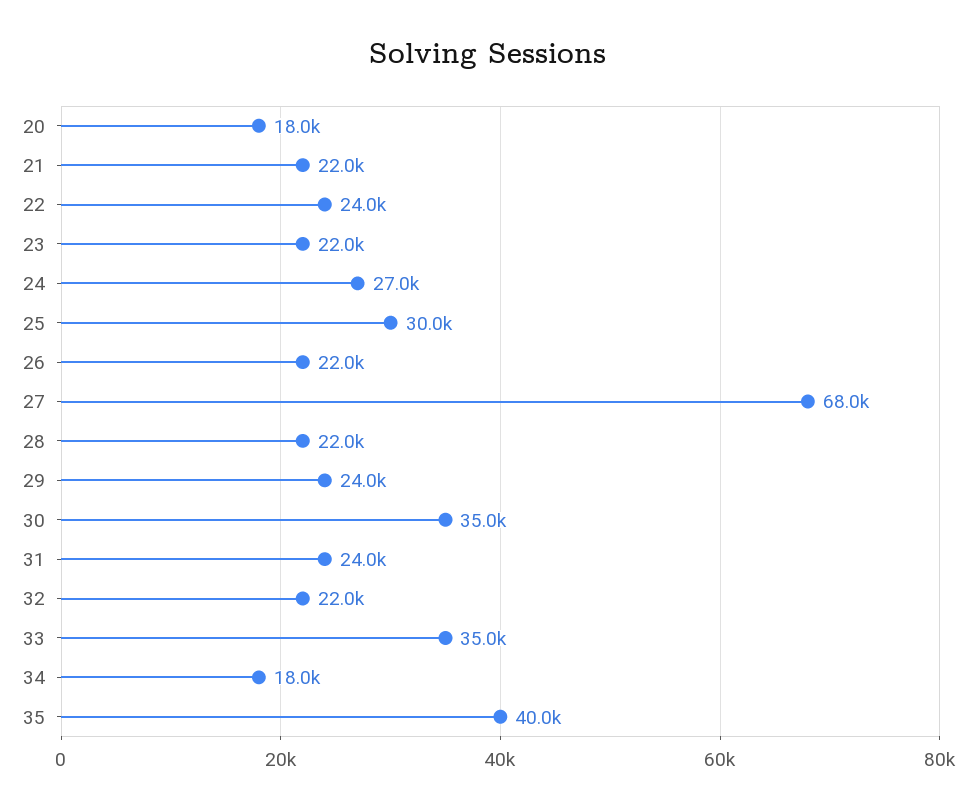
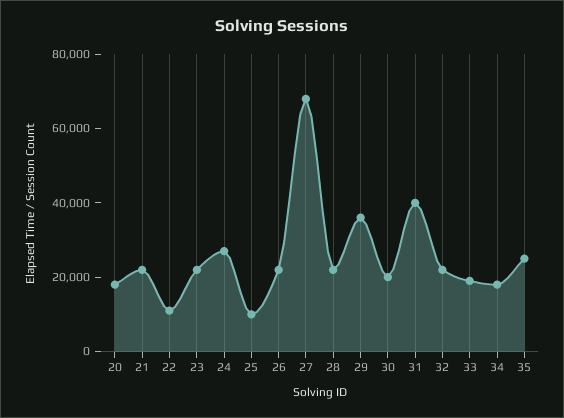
  {
    "20": 18000,
    "21": 22000,
-   "22": 24000,
+   "22": 10000,
    "23": 22000,
    "24": 27000,
-   "25": 30000,
+   "25": 10000,
    "26": 22000,
    "27": 68000,
    "28": 22000,
-   "29": 24000,
+   "29": 35000,
-   "30": 35000,
+   "30": 20000,
-   "31": 24000,
+   "31": 40000,
    "32": 22000,
-   "33": 35000,
+   "33": 20000,
    "34": 18000,
-   "35": 40000
+   "35": 25000
  }

